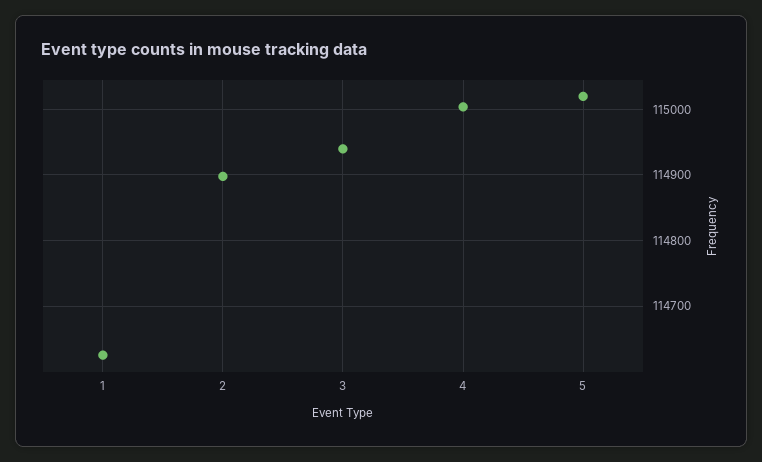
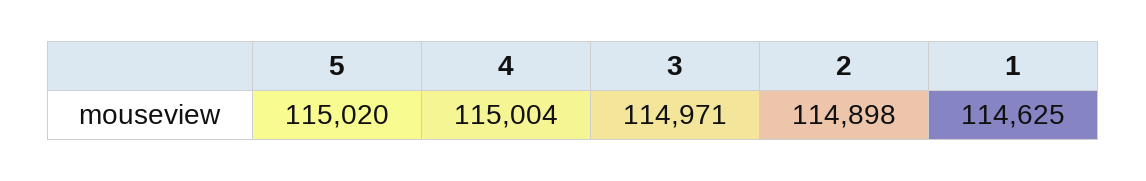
  {
    "1": 114625,
    "2": 114898,
-   "3": 114940,
+   "3": 114971,
    "4": 115004,
    "5": 115020
  }

